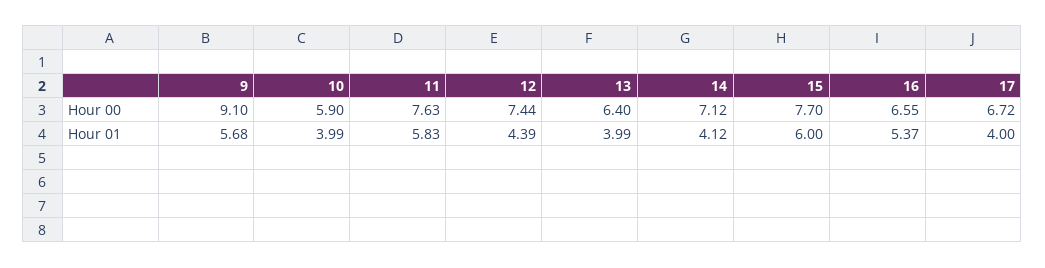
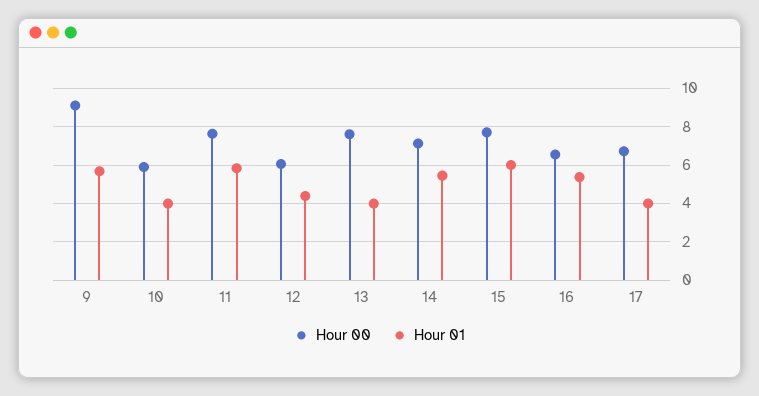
  {
    "Hour 00": {
      "9": 9.1,
      "10": 5.9,
      "11": 7.63,
-     "12": 7.44,
+     "12": 6,
-     "13": 6.4,
+     "13": 7.5,
      "14": 7.12,
      "15": 7.7,
      "16": 6.55,
      "17": 6.72
    },
    "Hour 01": {
      "9": 5.68,
      "10": 3.99,
      "11": 5.83,
      "12": 4.39,
      "13": 3.99,
-     "14": 4.12,
+     "14": 5.5,
      "15": 6,
      "16": 5.37,
      "17": 4
    }
  }

